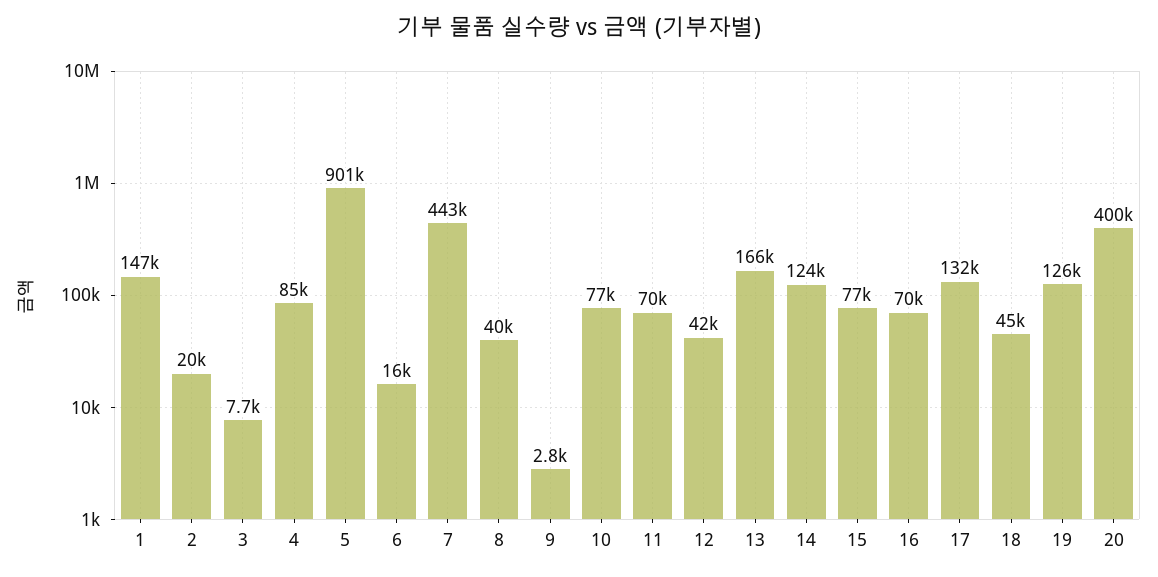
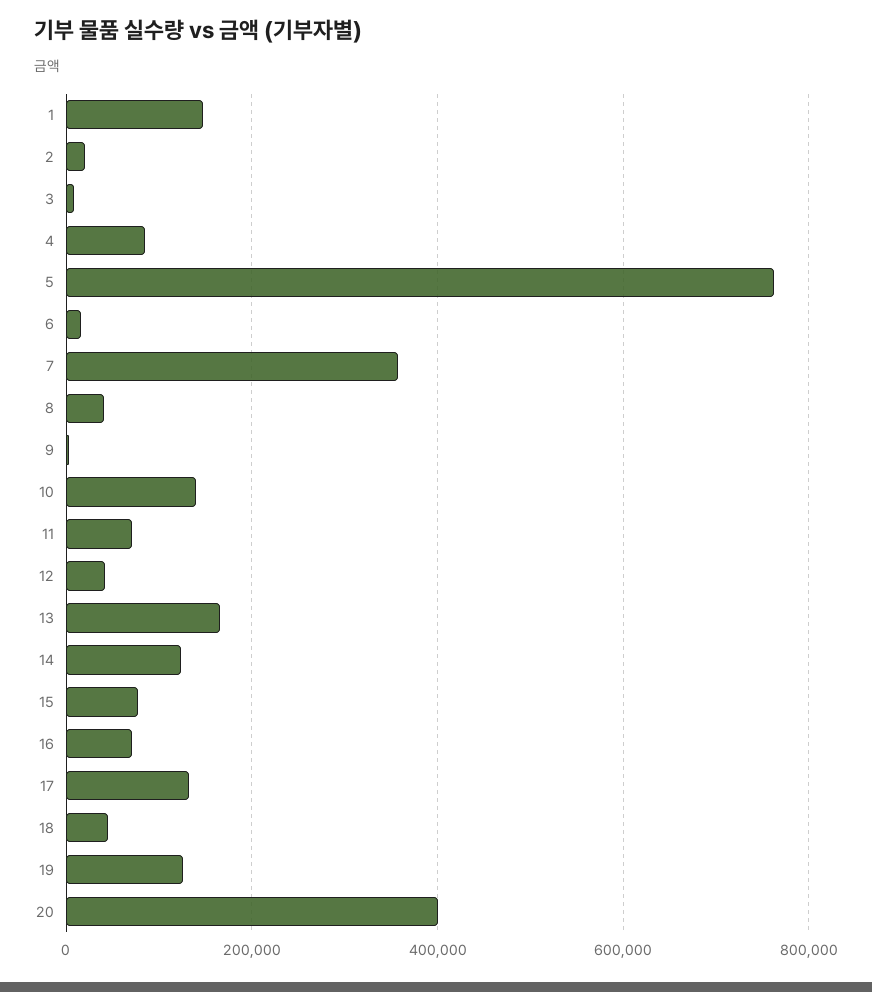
  {
    "1": 147000,
    "2": 20000,
    "3": 7700,
    "4": 85000,
-   "5": 901000,
+   "5": 760000,
    "6": 16000,
-   "7": 443000,
+   "7": 360000,
    "8": 40000,
    "9": 2800,
-   "10": 77000,
+   "10": 140000,
    "11": 70000,
    "12": 42000,
    "13": 166000,
    "14": 124000,
    "15": 77000,
    "16": 70000,
    "17": 132000,
    "18": 45000,
    "19": 126000,
    "20": 400000
  }

